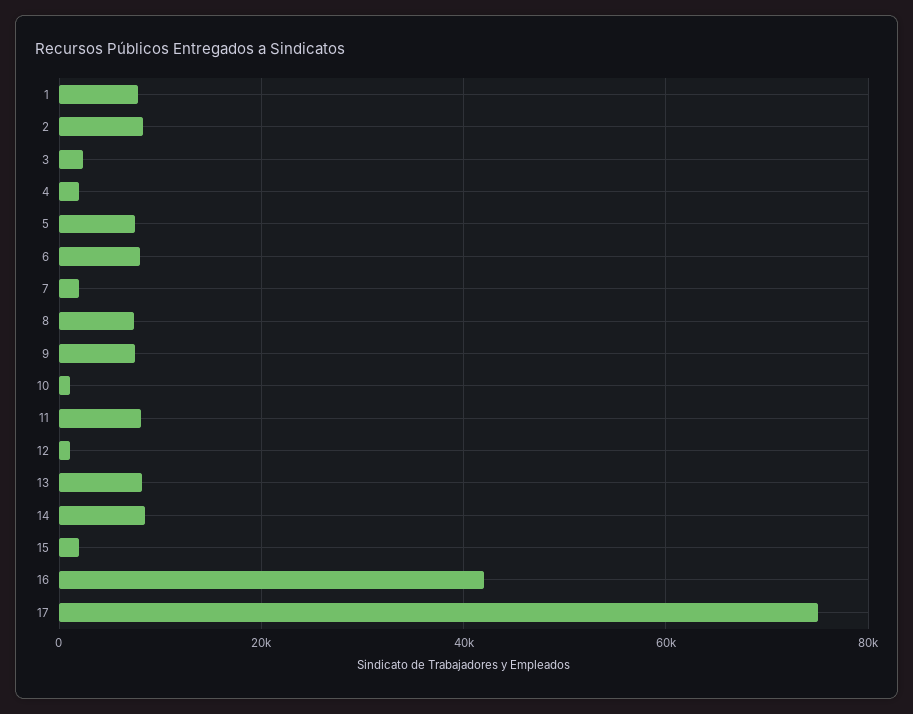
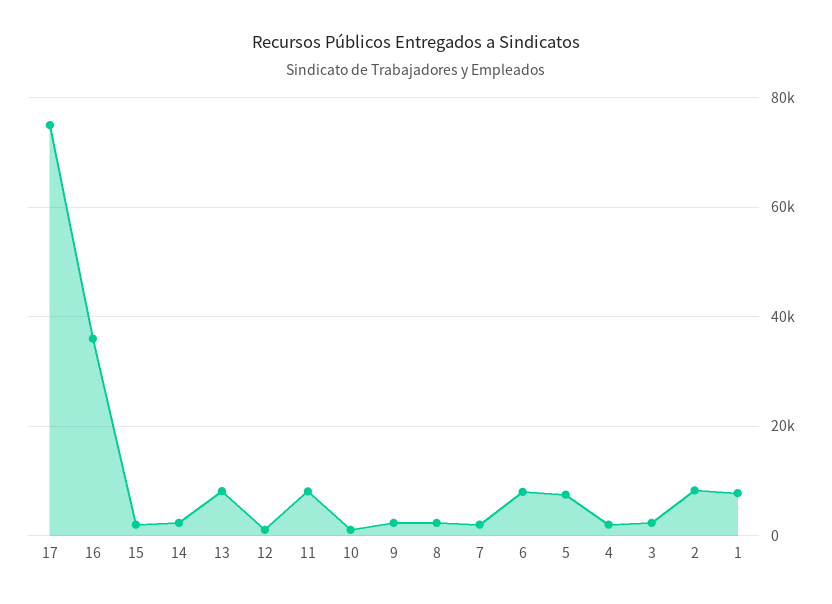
  {
    "1": 8000,
    "2": 8000,
    "3": 2000,
    "4": 2000,
    "5": 8000,
    "6": 8000,
    "7": 2000,
-   "8": 8000,
+   "8": 2000,
-   "9": 8000,
+   "9": 2000,
    "10": 2000,
    "11": 8000,
    "12": 2000,
    "13": 8000,
-   "14": 8000,
+   "14": 2000,
    "15": 2000,
-   "16": 42000,
+   "16": 36000,
    "17": 76000
  }

